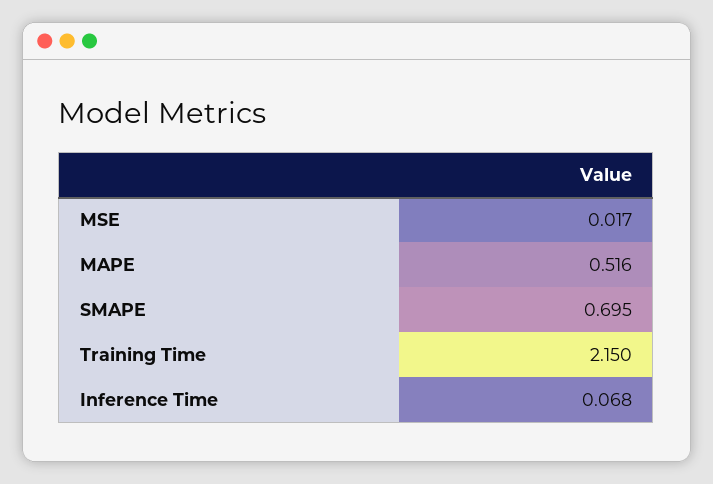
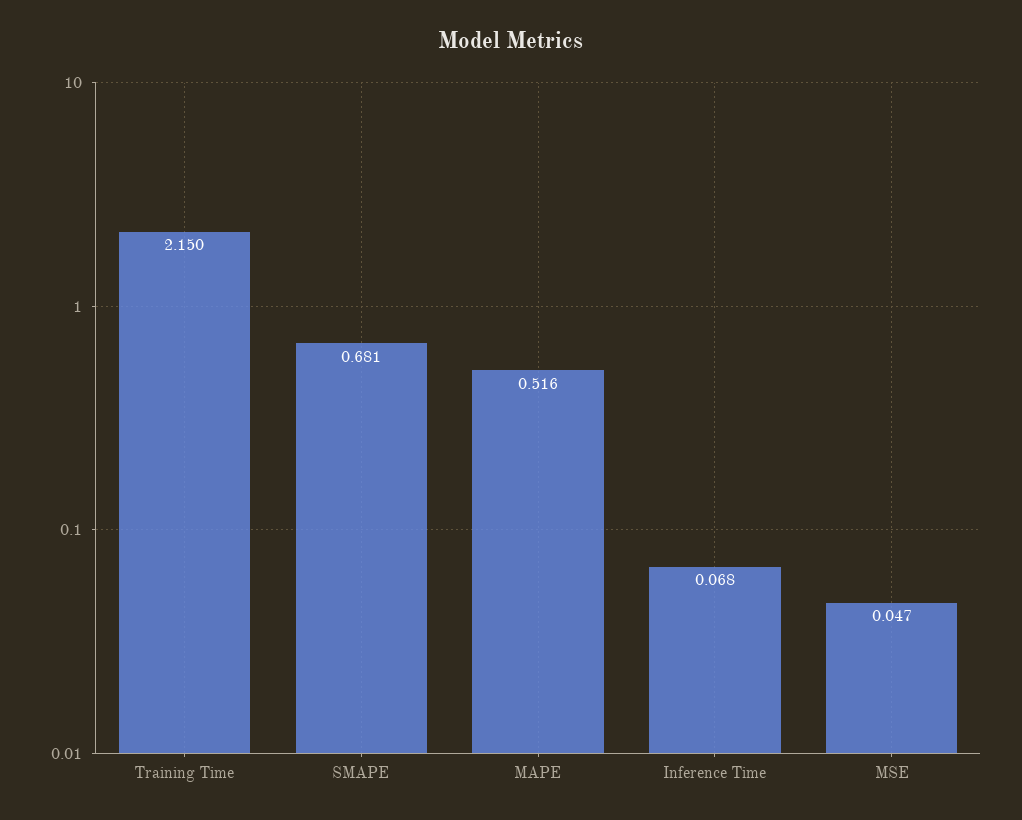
  {
-   "MSE": 0.017,
+   "MSE": 0.047,
    "MAPE": 0.516,
-   "SMAPE": 0.695,
+   "SMAPE": 0.681,
    "Training Time": 2.15,
    "Inference Time": 0.068
  }

